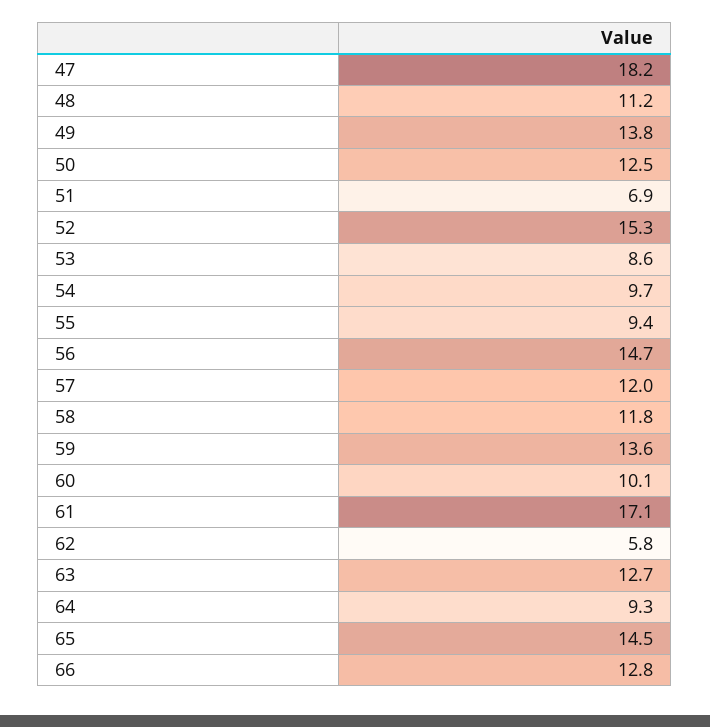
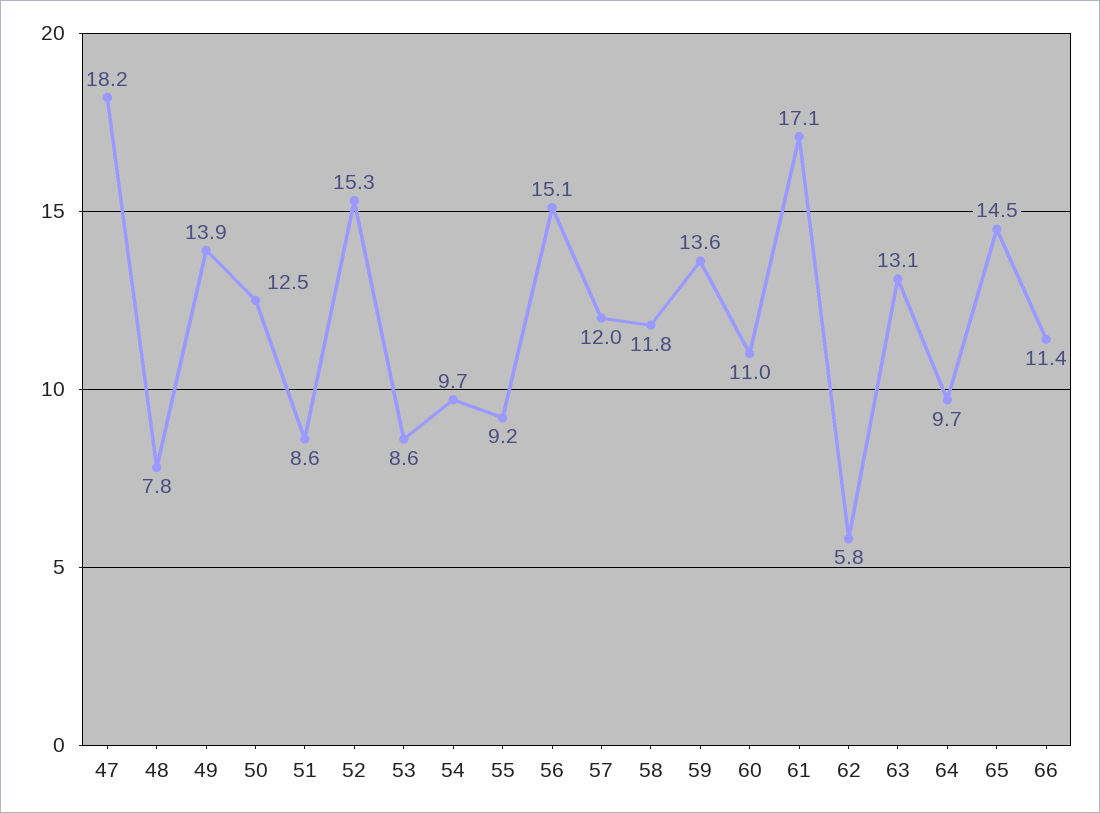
  {
    "47": 18.2,
-   "48": 11.2,
+   "48": 7.8,
-   "49": 13.8,
+   "49": 13.9,
    "50": 12.5,
-   "51": 6.9,
+   "51": 8.6,
    "52": 15.3,
    "53": 8.6,
    "54": 9.7,
-   "55": 9.4,
+   "55": 9.2,
-   "56": 14.7,
+   "56": 15.1,
    "57": 12,
    "58": 11.8,
    "59": 13.6,
-   "60": 10.1,
+   "60": 11,
    "61": 17.1,
    "62": 5.8,
-   "63": 12.7,
+   "63": 13.1,
-   "64": 9.3,
+   "64": 9.7,
    "65": 14.5,
-   "66": 12.8
+   "66": 11.4
  }

